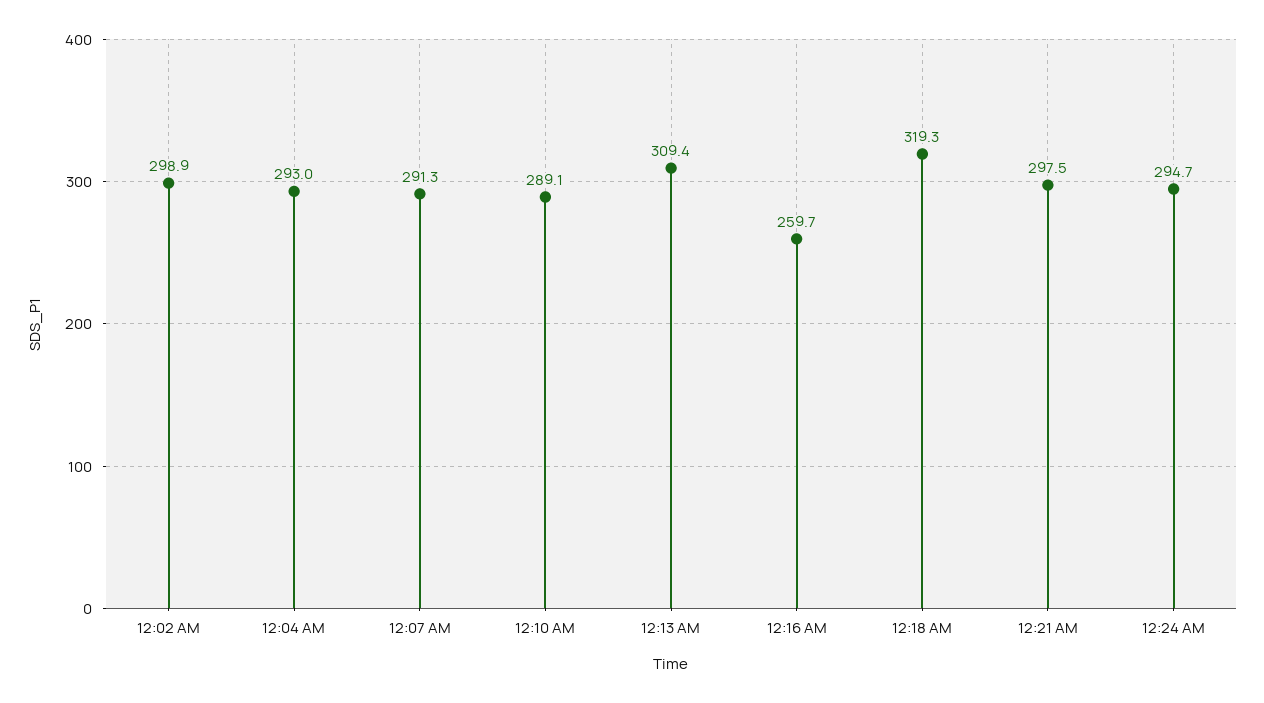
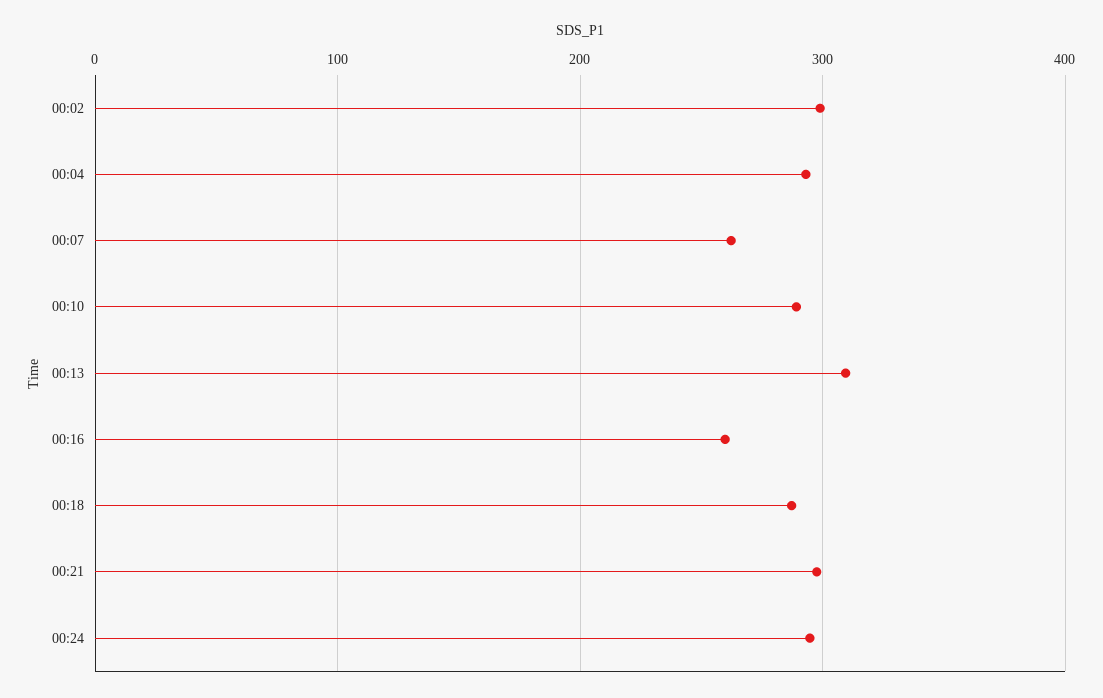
  {
    "12:02 AM": 298.9,
    "12:04 AM": 293,
-   "12:07 AM": 291.3,
+   "12:07 AM": 260,
    "12:10 AM": 289.1,
    "12:13 AM": 309.4,
    "12:16 AM": 259.7,
-   "12:18 AM": 319.3,
+   "12:18 AM": 290,
    "12:21 AM": 297.5,
    "12:24 AM": 294.7
  }

